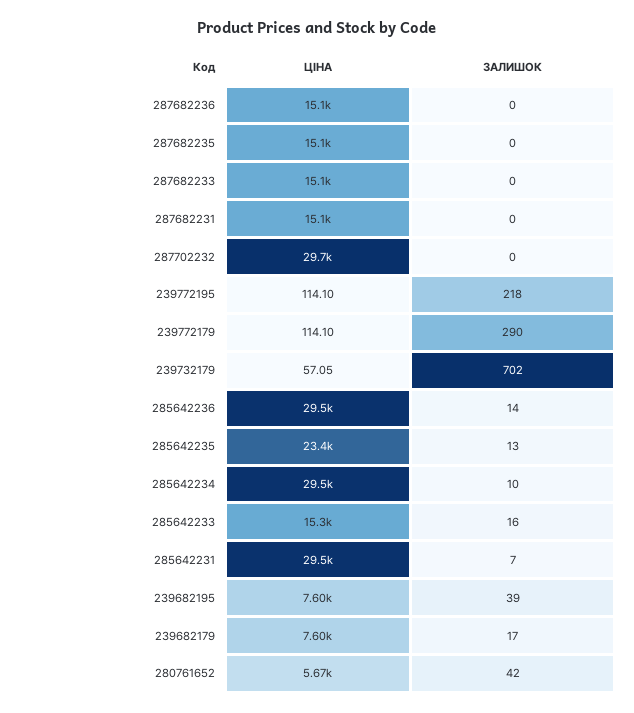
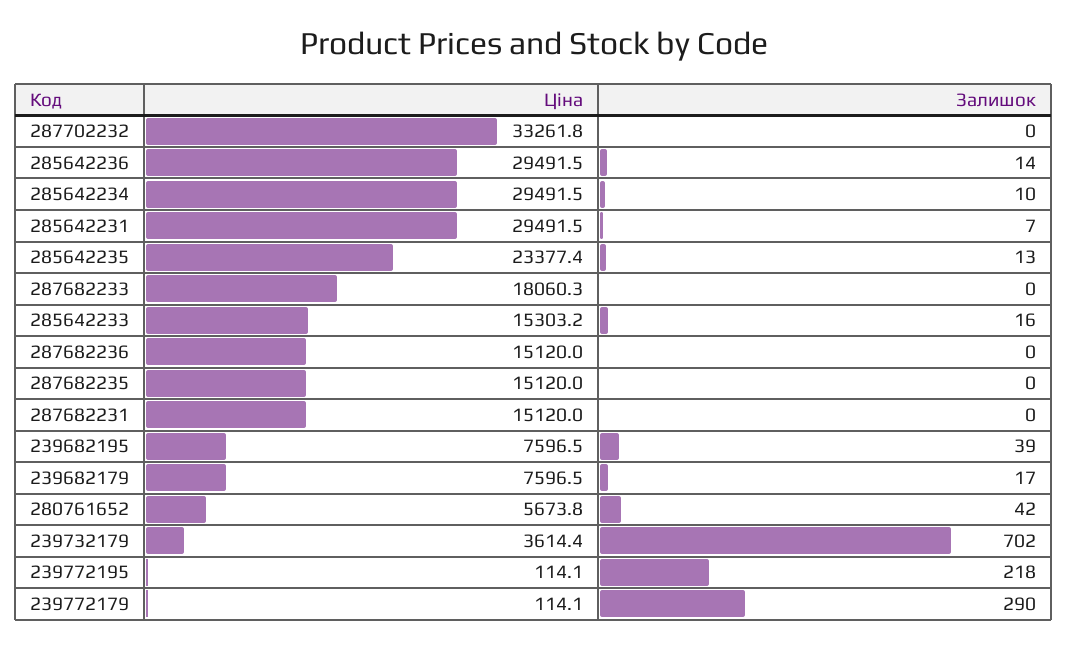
  {
    "ЦІНА": {
      "287682236": 15120,
      "287682235": 15120,
-     "287682233": 15100,
+     "287682233": 18060.3,
      "287682231": 15120,
-     "287702232": 29700,
+     "287702232": 33261.8,
      "239772195": 114.1,
      "239772179": 114.1,
-     "239732179": 57.05,
+     "239732179": 3614.4,
      "285642236": 29491.5,
      "285642235": 23377.4,
      "285642234": 29491.5,
      "285642233": 15303.2,
      "285642231": 29491.5,
      "239682195": 7596.5,
      "239682179": 7596.5,
      "280761652": 5673.8
    },
    "ЗАЛИШОК": {
      "287682236": 0,
      "287682235": 0,
      "287682233": 0,
      "287682231": 0,
      "287702232": 0,
      "239772195": 218,
      "239772179": 290,
      "239732179": 702,
      "285642236": 14,
      "285642235": 13,
      "285642234": 10,
      "285642233": 16,
      "285642231": 7,
      "239682195": 39,
      "239682179": 17,
      "280761652": 42
    }
  }

